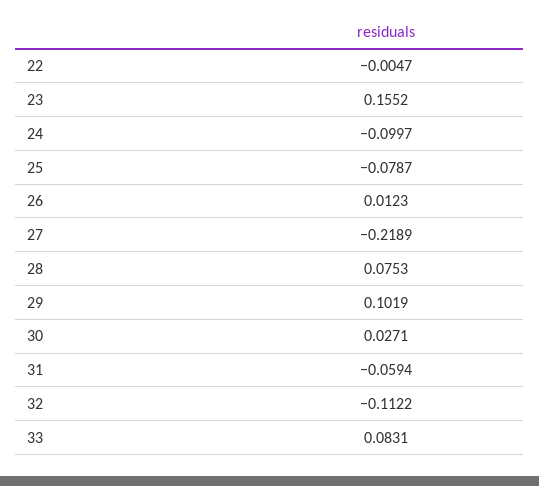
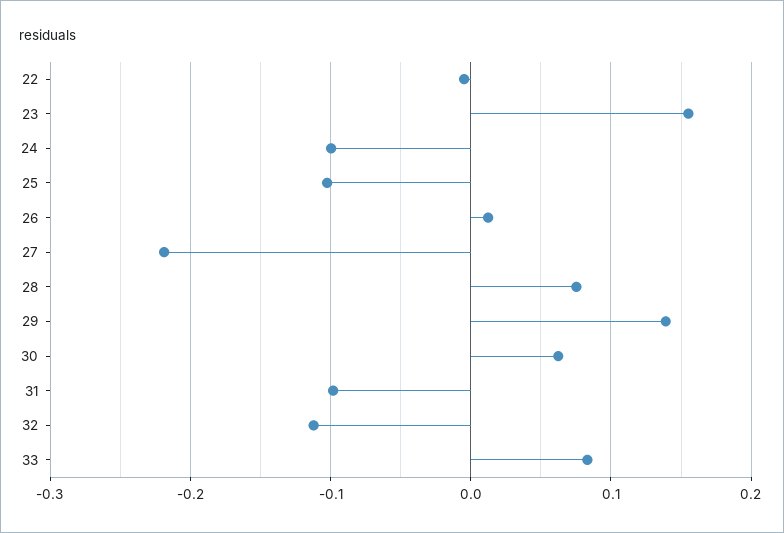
  {
    "22": -0.0047,
    "23": 0.1552,
    "24": -0.0997,
-   "25": -0.0787,
+   "25": -0.1,
    "26": 0.0123,
    "27": -0.2189,
    "28": 0.0753,
-   "29": 0.1019,
+   "29": 0.14,
-   "30": 0.0271,
+   "30": 0.06,
-   "31": -0.0594,
+   "31": -0.1,
    "32": -0.1122,
    "33": 0.0831
  }

